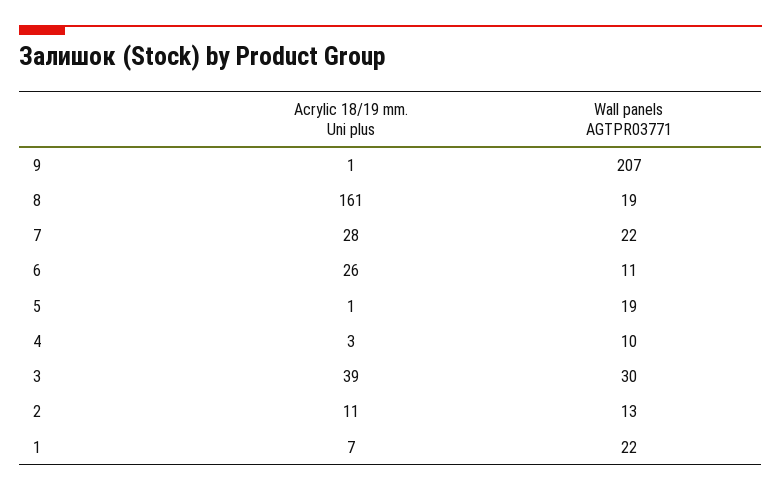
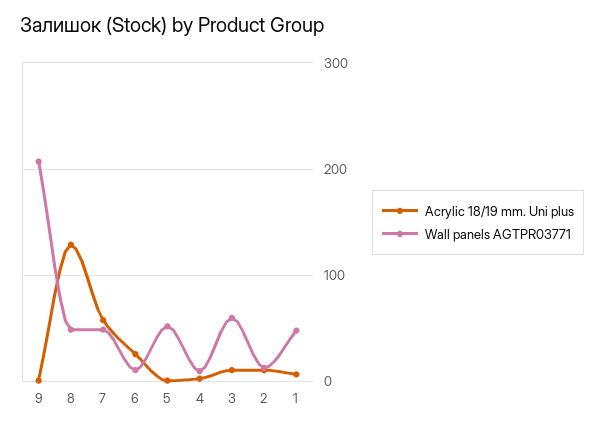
  {
    "Acrylic 18/19 mm. Uni plus": {
      "9": 1,
-     "8": 161,
+     "8": 130,
-     "7": 28,
+     "7": 60,
      "6": 26,
      "5": 1,
      "4": 3,
-     "3": 39,
+     "3": 10,
      "2": 11,
      "1": 7
    },
    "Wall panels AGTPR03771": {
      "9": 207,
-     "8": 19,
+     "8": 50,
-     "7": 22,
+     "7": 50,
      "6": 11,
-     "5": 19,
+     "5": 50,
      "4": 10,
-     "3": 30,
+     "3": 60,
      "2": 13,
-     "1": 22
+     "1": 50
    }
  }

